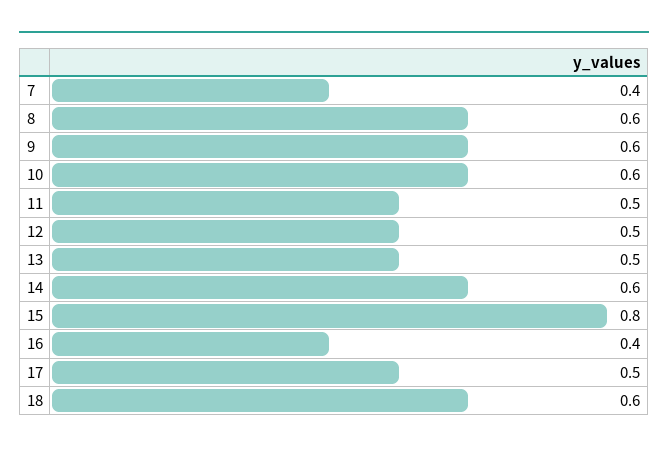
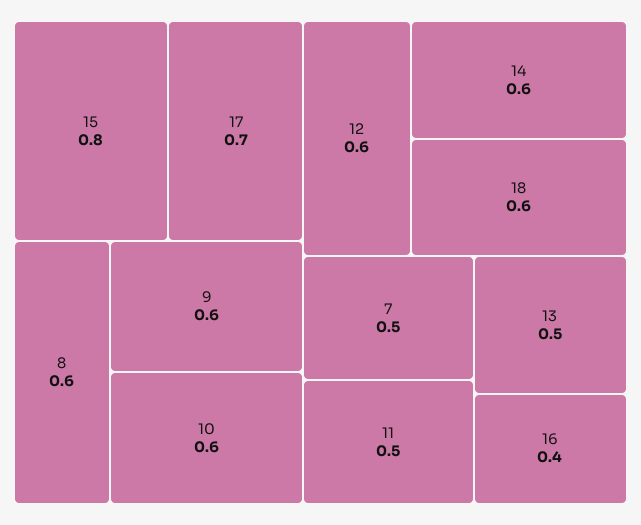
  {
-   "7": 0.4,
+   "7": 0.5,
    "8": 0.6,
    "9": 0.6,
    "10": 0.6,
    "11": 0.5,
-   "12": 0.5,
+   "12": 0.6,
    "13": 0.5,
    "14": 0.6,
    "15": 0.8,
    "16": 0.4,
-   "17": 0.5,
+   "17": 0.7,
    "18": 0.6
  }

